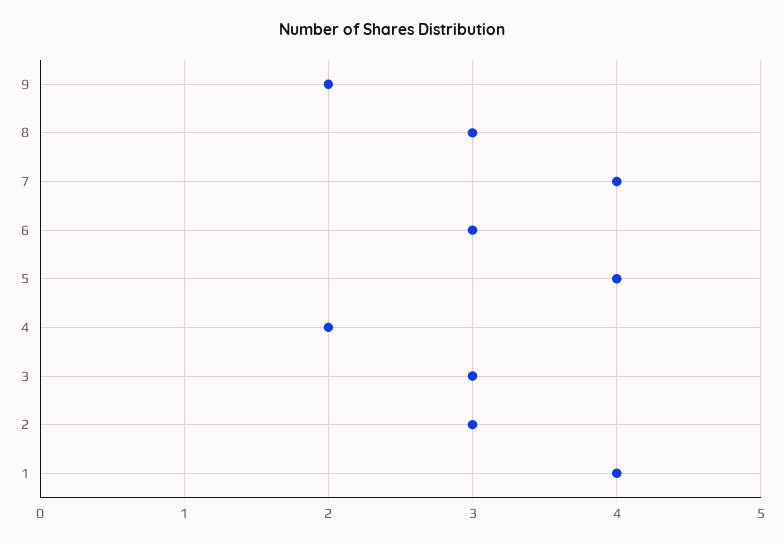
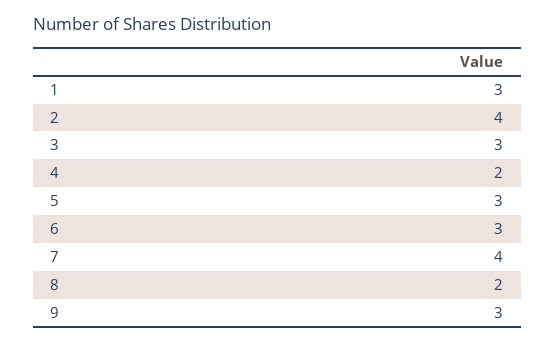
  {
-   "9": 2,
+   "9": 3,
-   "8": 3,
+   "8": 2,
    "7": 4,
    "6": 3,
-   "5": 4,
+   "5": 3,
    "4": 2,
    "3": 3,
-   "2": 3,
+   "2": 4,
-   "1": 4
+   "1": 3
  }

